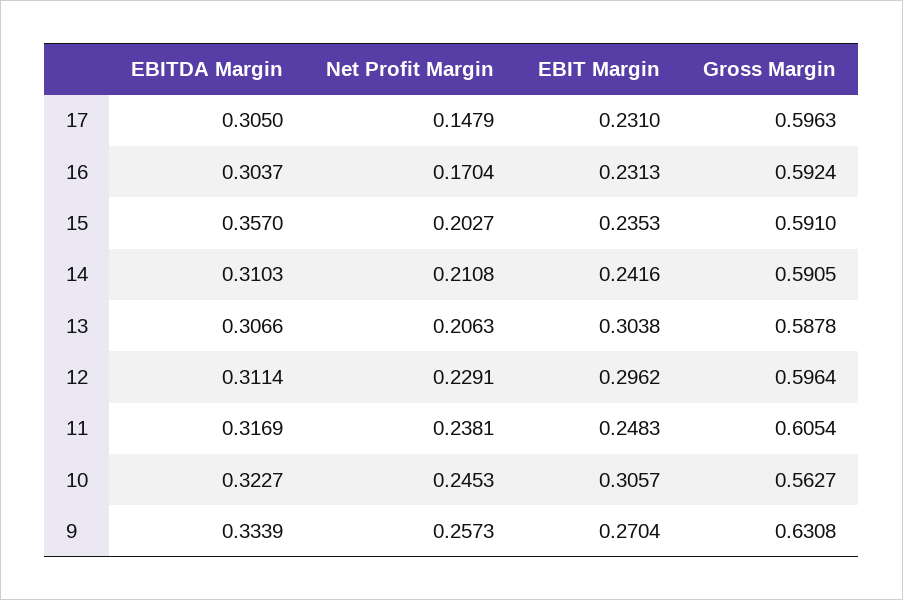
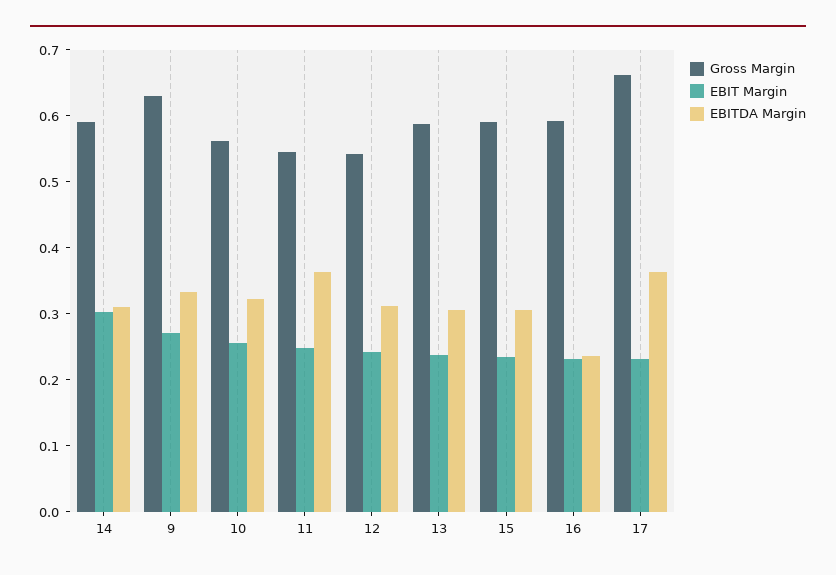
  {
    "EBITDA Margin": {
-     "17": 0.305,
+     "17": 0.36,
-     "16": 0.3037,
+     "16": 0.24,
-     "15": 0.357,
+     "15": 0.3,
      "14": 0.3103,
      "13": 0.3066,
      "12": 0.3114,
-     "11": 0.3169,
+     "11": 0.36,
      "10": 0.3227,
      "9": 0.3339
    },
-   "Net Profit Margin": {
-     "17": 0.1479,
-     "16": 0.1704,
-     "15": 0.2027,
-     "14": 0.2108,
-     "13": 0.2063,
-     "12": 0.2291,
-     "11": 0.2381,
-     "10": 0.2453,
-     "9": 0.2573
-   },
    "EBIT Margin": {
      "17": 0.231,
      "16": 0.2313,
      "15": 0.2353,
-     "14": 0.2416,
+     "14": 0.3,
-     "13": 0.3038,
+     "13": 0.24,
-     "12": 0.2962,
+     "12": 0.24,
      "11": 0.2483,
-     "10": 0.3057,
+     "10": 0.26,
      "9": 0.2704
    },
    "Gross Margin": {
-     "17": 0.5963,
+     "17": 0.66,
      "16": 0.5924,
      "15": 0.591,
      "14": 0.5905,
      "13": 0.5878,
-     "12": 0.5964,
+     "12": 0.54,
-     "11": 0.6054,
+     "11": 0.54,
      "10": 0.5627,
      "9": 0.6308
    }
  }

